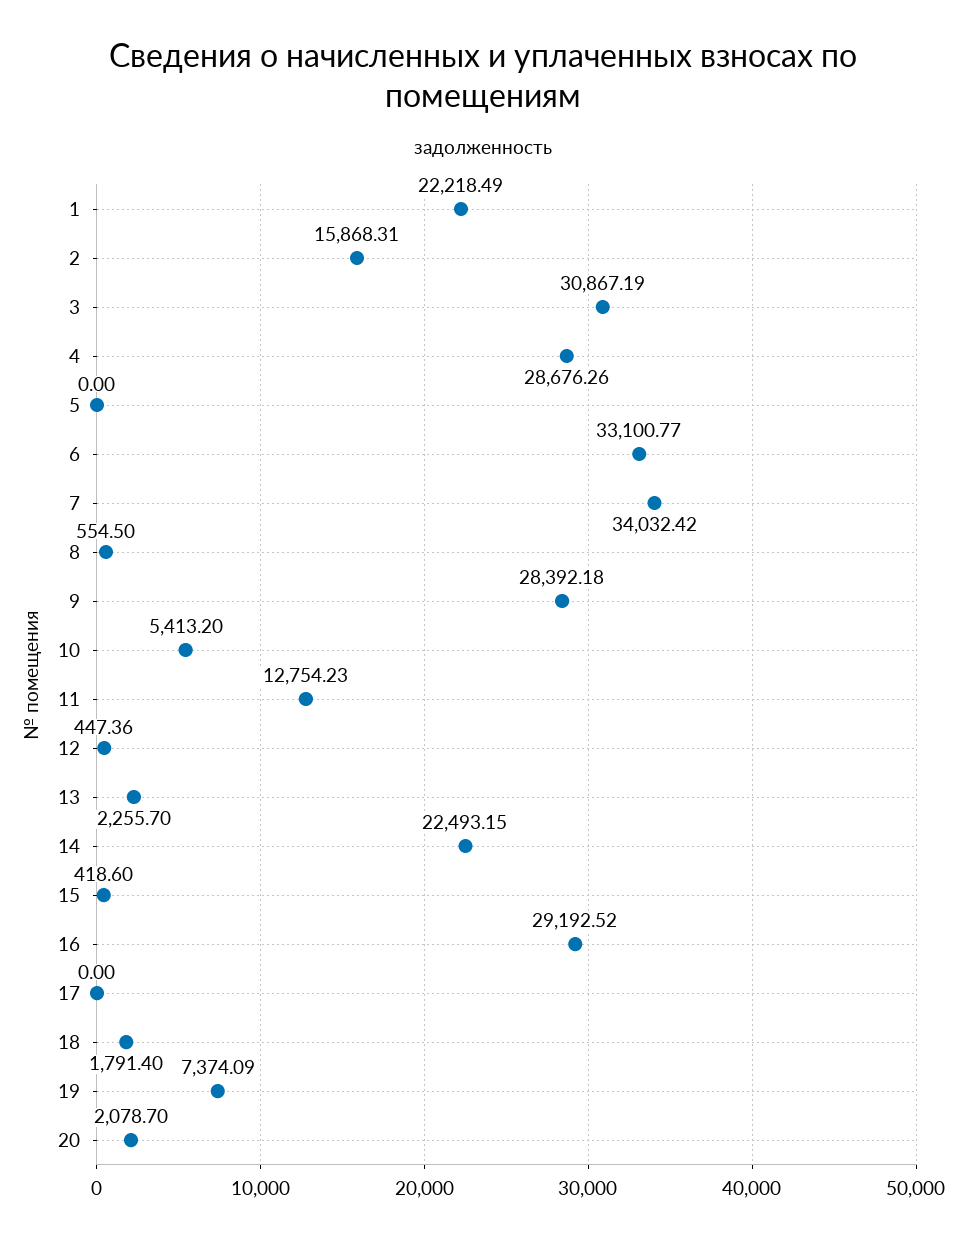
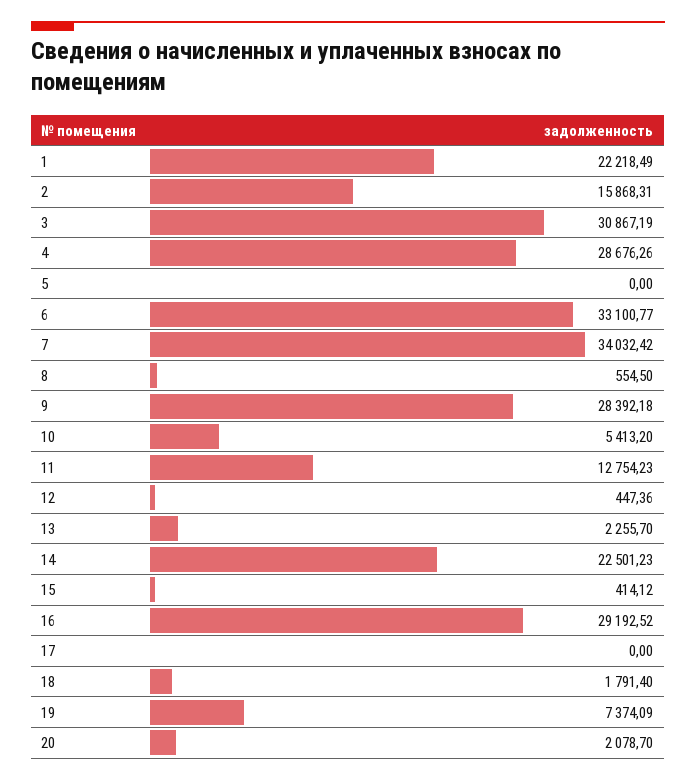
  {
    "1": 22218.49,
    "2": 15868.31,
    "3": 30867.19,
    "4": 28676.26,
    "5": 0,
    "6": 33100.77,
    "7": 34032.42,
    "8": 554.5,
    "9": 28392.18,
    "10": 5413.2,
    "11": 12754.23,
    "12": 447.36,
    "13": 2255.7,
-   "14": 22493.15,
+   "14": 22501.23,
-   "15": 418.6,
+   "15": 414.12,
    "16": 29192.52,
    "17": 0,
    "18": 1791.4,
    "19": 7374.09,
    "20": 2078.7
  }

